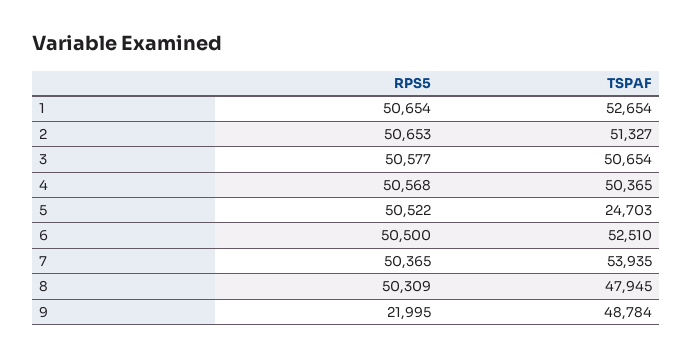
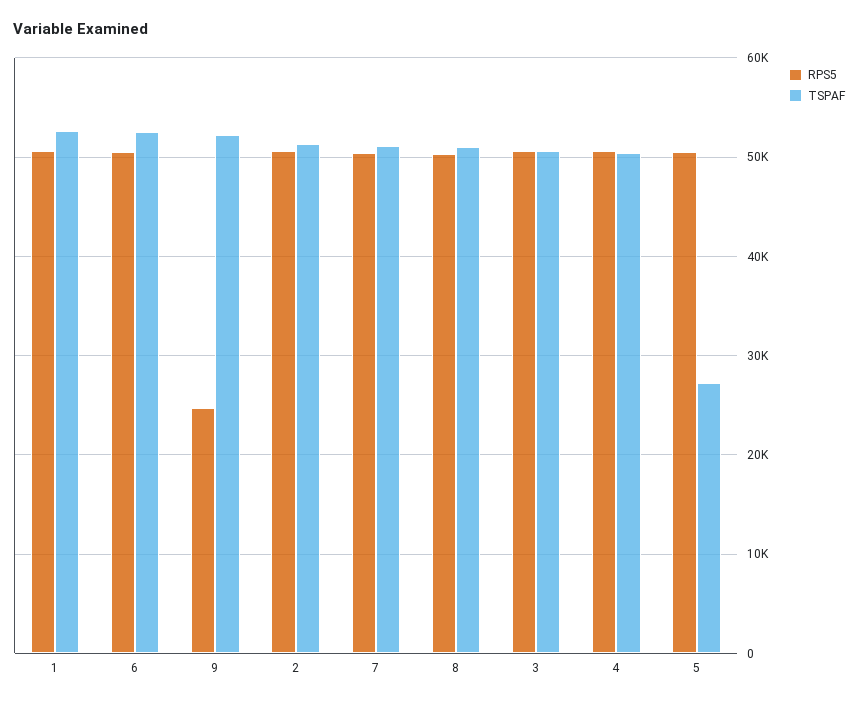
  {
    "RPS5": {
      "1": 50654,
      "2": 50653,
      "3": 50577,
      "4": 50568,
      "5": 50522,
      "6": 50500,
      "7": 50365,
      "8": 50309,
-     "9": 21995
+     "9": 25000
    },
    "TSPAF": {
      "1": 52654,
      "2": 51327,
      "3": 50654,
      "4": 50365,
-     "5": 24703,
+     "5": 27000,
      "6": 52510,
-     "7": 53935,
+     "7": 51000,
-     "8": 47945,
+     "8": 51000,
-     "9": 48784
+     "9": 52000
    }
  }

